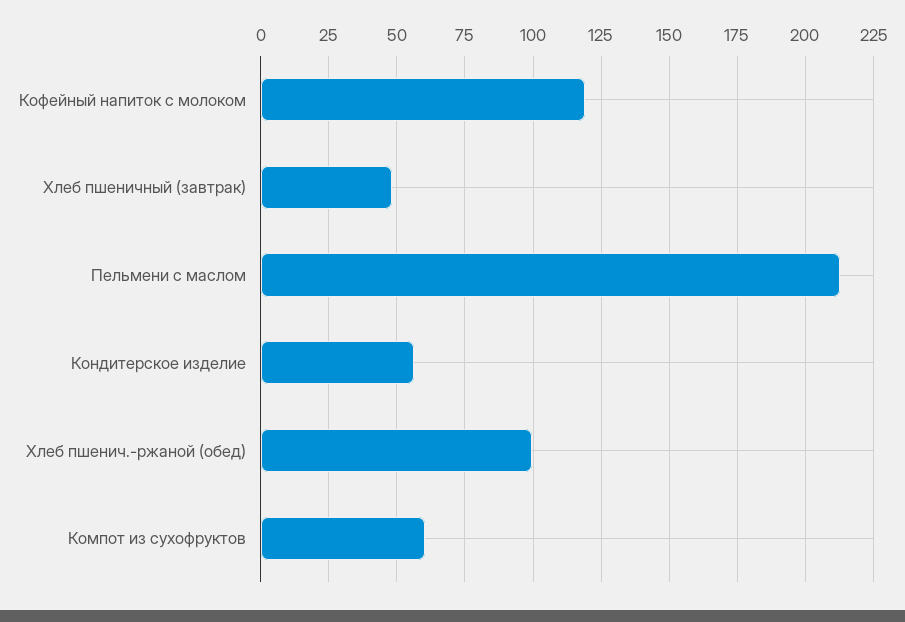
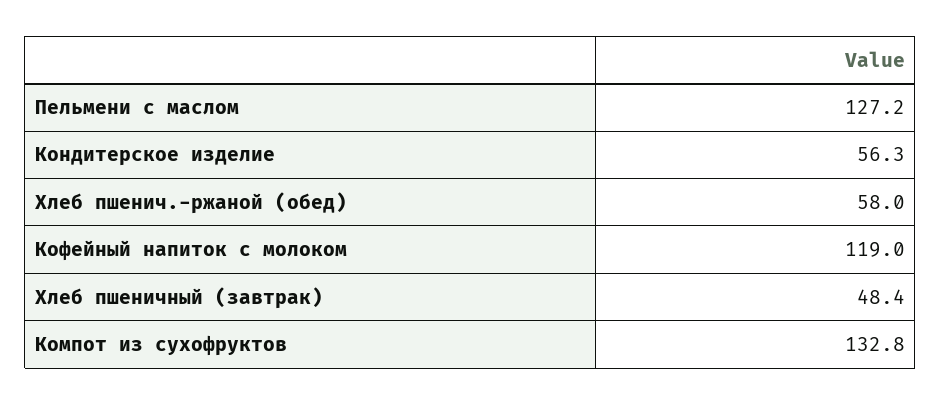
  {
    "Кофейный напиток с молоком": 119,
    "Хлеб пшеничный (завтрак)": 48.4,
-   "Пельмени с маслом": 212.5,
+   "Пельмени с маслом": 127.2,
    "Кондитерское изделие": 56.3,
-   "Хлеб пшенич.-ржаной (обед)": 100,
+   "Хлеб пшенич.-ржаной (обед)": 58,
-   "Компот из сухофруктов": 60
+   "Компот из сухофруктов": 132.8
  }

